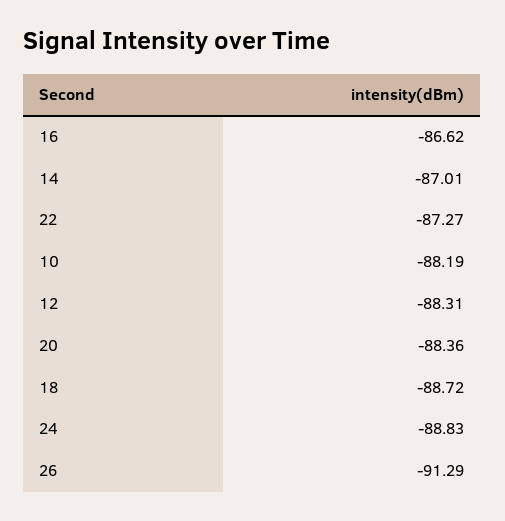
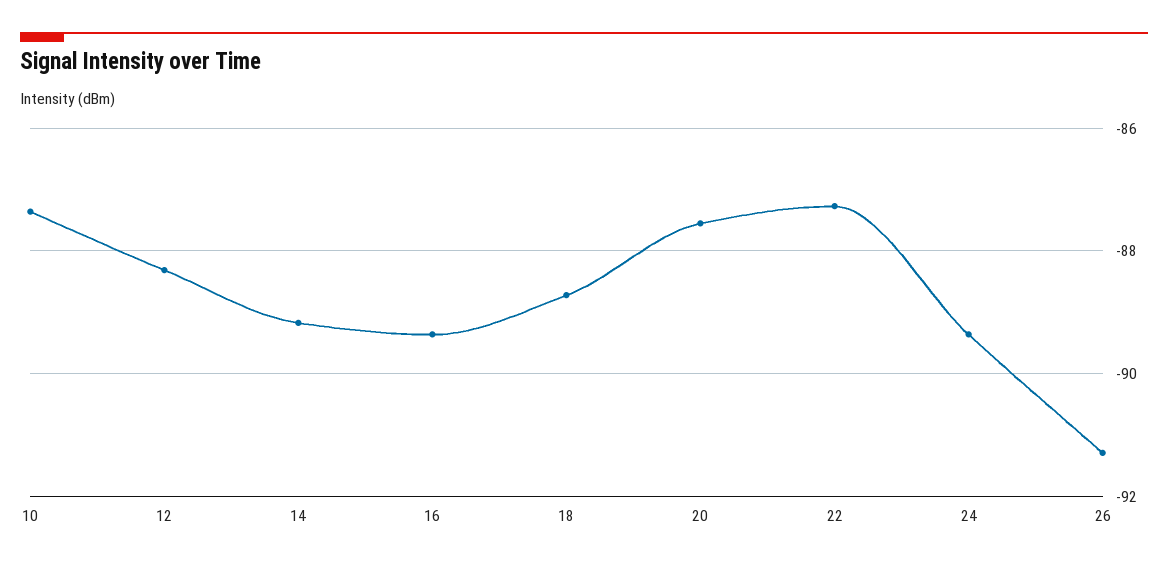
  {
-   "16": -86.62,
+   "16": -89.4,
-   "14": -87.01,
+   "14": -89.2,
    "22": -87.27,
-   "10": -88.19,
+   "10": -87.4,
    "12": -88.31,
-   "20": -88.36,
+   "20": -87.6,
    "18": -88.72,
-   "24": -88.83,
+   "24": -89.4,
    "26": -91.29
  }

